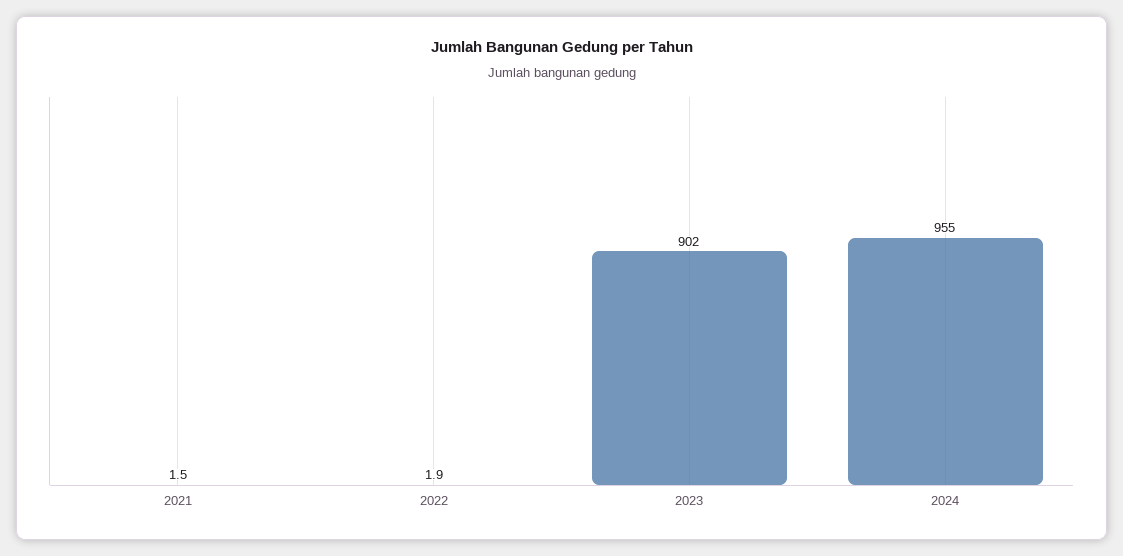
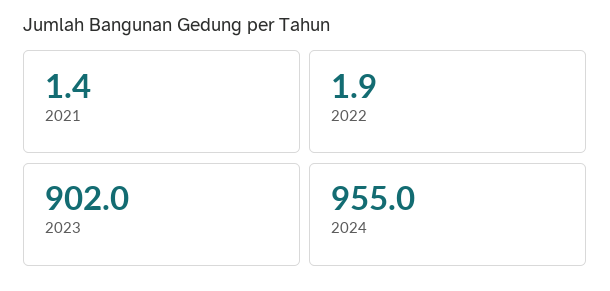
  {
-   "2021": 1.5,
+   "2021": 1.4,
    "2022": 1.9,
    "2023": 902,
    "2024": 955
  }

